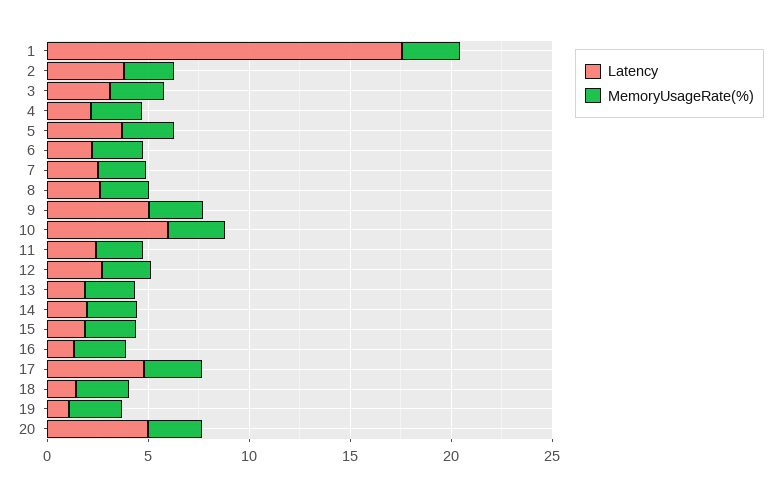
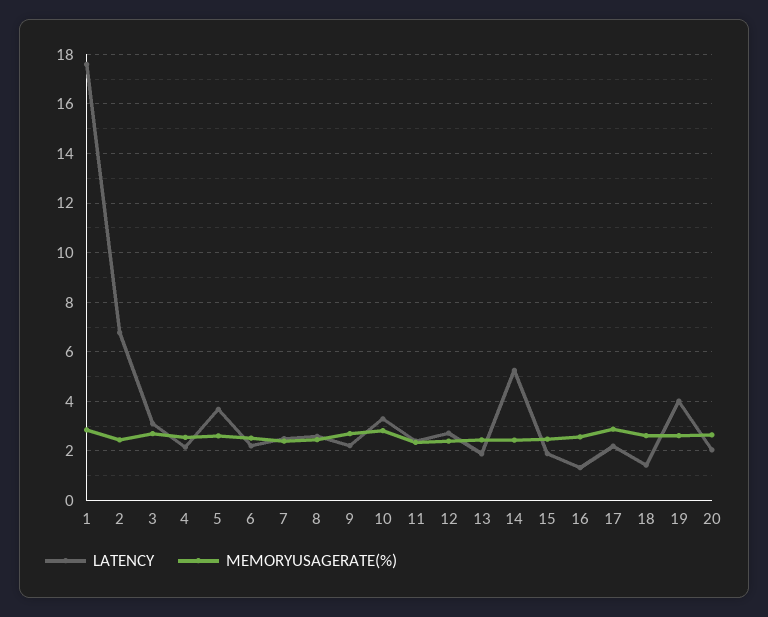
  {
    "Latency": {
      "1": 17.5,
-     "2": 4,
+     "2": 6.75,
      "3": 3,
      "4": 2.25,
      "5": 3.75,
      "6": 2.25,
      "7": 2.5,
      "8": 2.5,
-     "9": 5,
+     "9": 2.25,
-     "10": 6,
+     "10": 3.25,
      "11": 2.5,
      "12": 2.75,
      "13": 2,
-     "14": 2,
+     "14": 5.25,
      "15": 2,
      "16": 1.25,
-     "17": 5,
+     "17": 2.25,
      "18": 1.5,
-     "19": 1,
+     "19": 4,
-     "20": 5
+     "20": 2
    },
    "MemoryUsageRate(%)": {
      "1": 2.75,
      "2": 2.5,
      "3": 2.75,
      "4": 2.5,
      "5": 2.5,
      "6": 2.5,
      "7": 2.5,
      "8": 2.5,
      "9": 2.75,
      "10": 2.75,
      "11": 2.25,
      "12": 2.5,
      "13": 2.5,
      "14": 2.5,
      "15": 2.5,
      "16": 2.5,
      "17": 3,
      "18": 2.5,
      "19": 2.5,
      "20": 2.75
    }
  }

